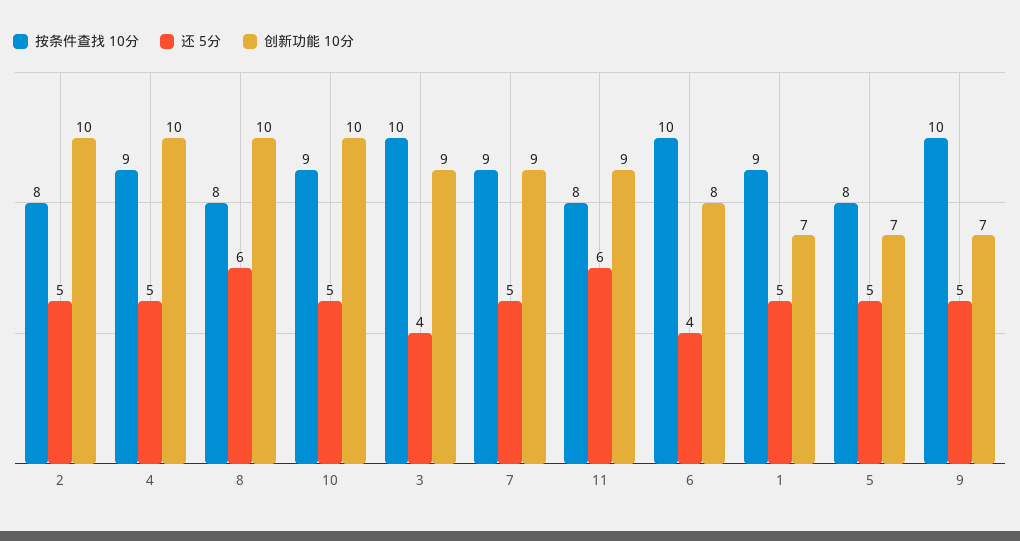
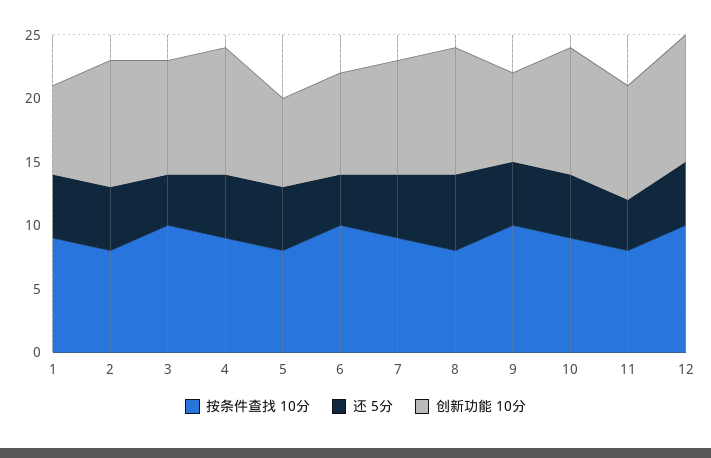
  {
    "按条件查找 10分": {
      "2": 8,
      "4": 9,
      "8": 8,
      "10": 9,
      "3": 10,
      "7": 9,
      "11": 8,
      "6": 10,
      "1": 9,
      "5": 8,
-     "9": 10
+     "9": 10,
+     "12": 10
    },
    "还 5分": {
      "2": 5,
      "4": 5,
      "8": 6,
      "10": 5,
      "3": 4,
      "7": 5,
-     "11": 6,
+     "11": 4,
      "6": 4,
      "1": 5,
      "5": 5,
-     "9": 5
+     "9": 5,
+     "12": 5
    },
    "创新功能 10分": {
      "2": 10,
      "4": 10,
      "8": 10,
      "10": 10,
      "3": 9,
      "7": 9,
      "11": 9,
      "6": 8,
      "1": 7,
      "5": 7,
-     "9": 7
+     "9": 7,
+     "12": 10
    }
  }

